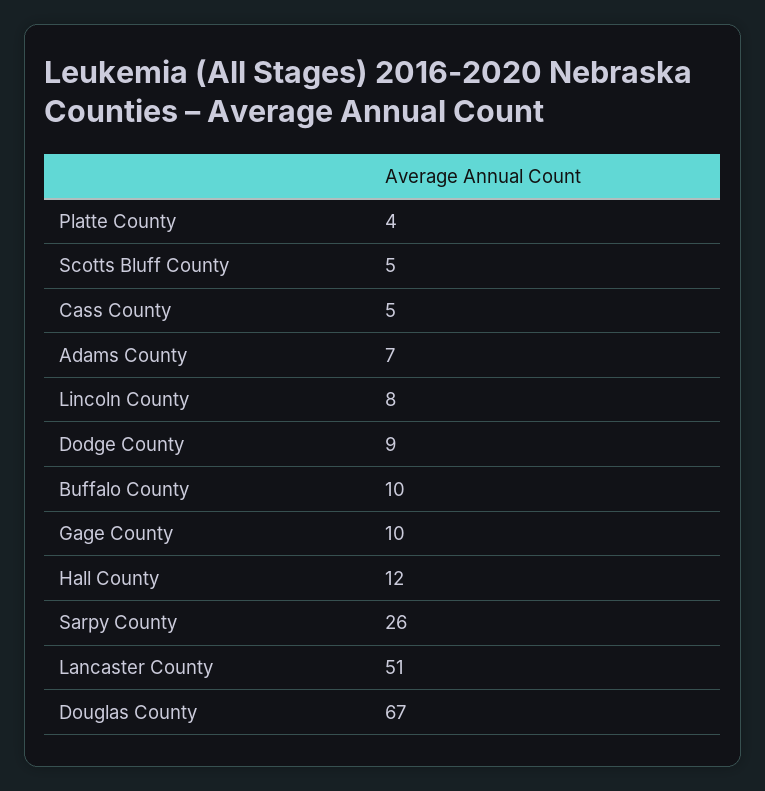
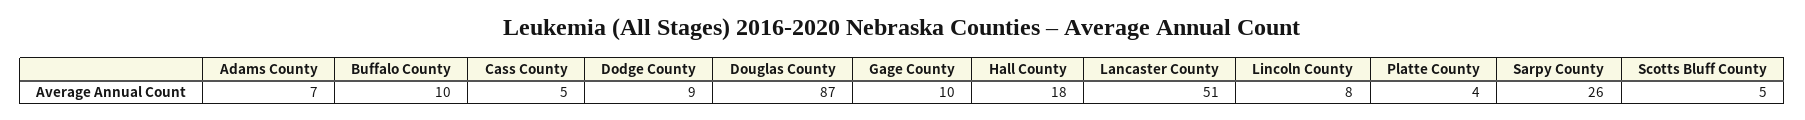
  {
    "Platte County": 4,
    "Scotts Bluff County": 5,
    "Cass County": 5,
    "Adams County": 7,
    "Lincoln County": 8,
    "Dodge County": 9,
    "Buffalo County": 10,
    "Gage County": 10,
-   "Hall County": 12,
+   "Hall County": 18,
    "Sarpy County": 26,
    "Lancaster County": 51,
-   "Douglas County": 67
+   "Douglas County": 87
  }

